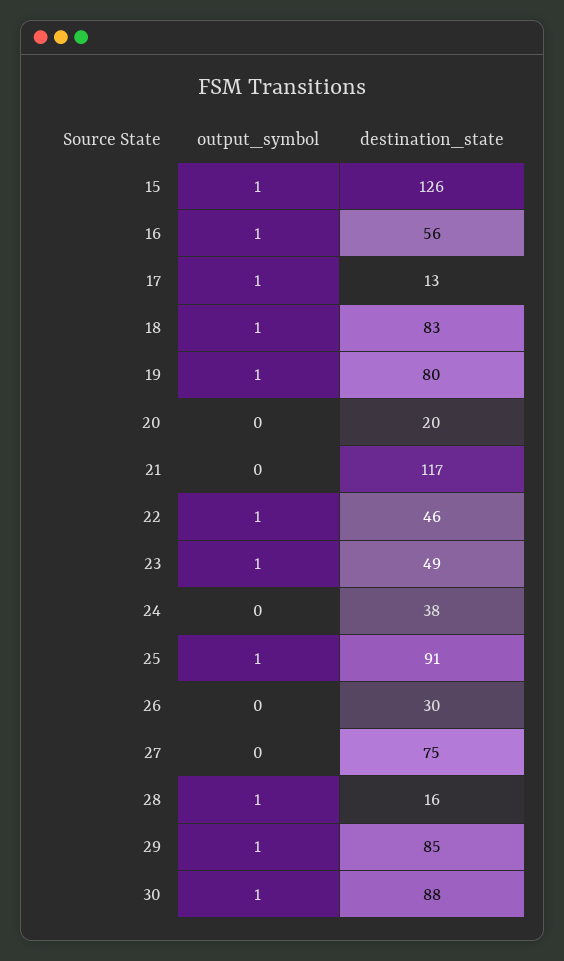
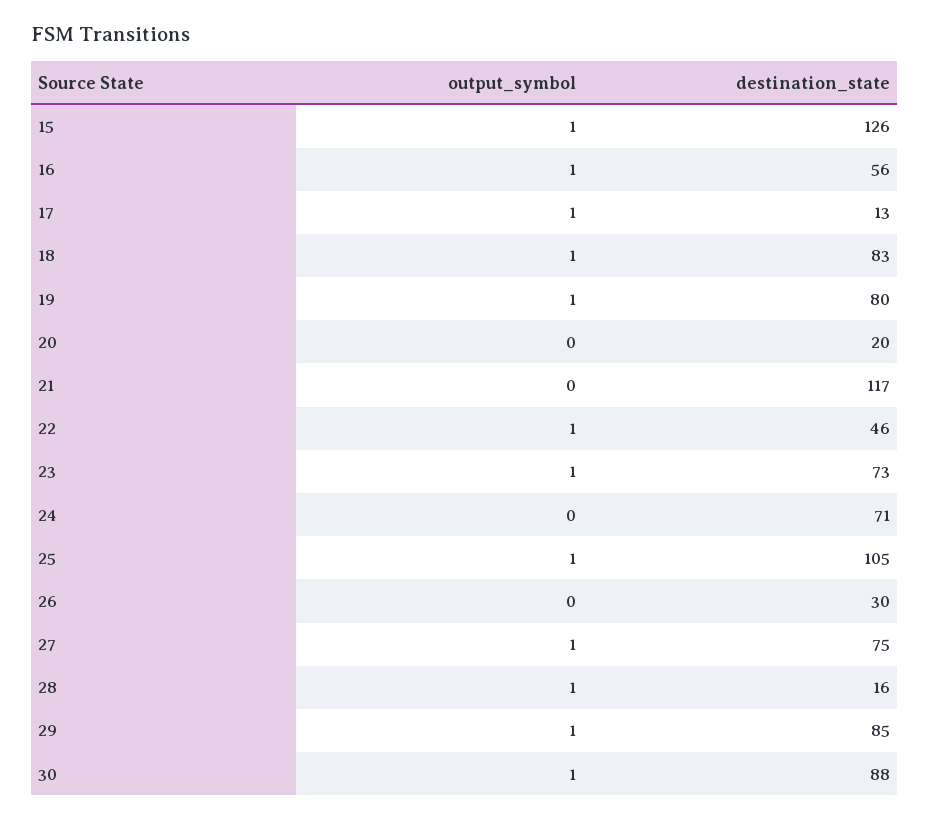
  {
    "output_symbol": {
      "15": 1,
      "16": 1,
      "17": 1,
      "18": 1,
      "19": 1,
      "20": 0,
      "21": 0,
      "22": 1,
      "23": 1,
      "24": 0,
      "25": 1,
      "26": 0,
-     "27": 0,
+     "27": 1,
      "28": 1,
      "29": 1,
      "30": 1
    },
    "destination_state": {
      "15": 126,
      "16": 56,
      "17": 13,
      "18": 83,
      "19": 80,
      "20": 20,
      "21": 117,
      "22": 46,
-     "23": 49,
+     "23": 73,
-     "24": 38,
+     "24": 71,
-     "25": 91,
+     "25": 105,
      "26": 30,
      "27": 75,
      "28": 16,
      "29": 85,
      "30": 88
    }
  }

